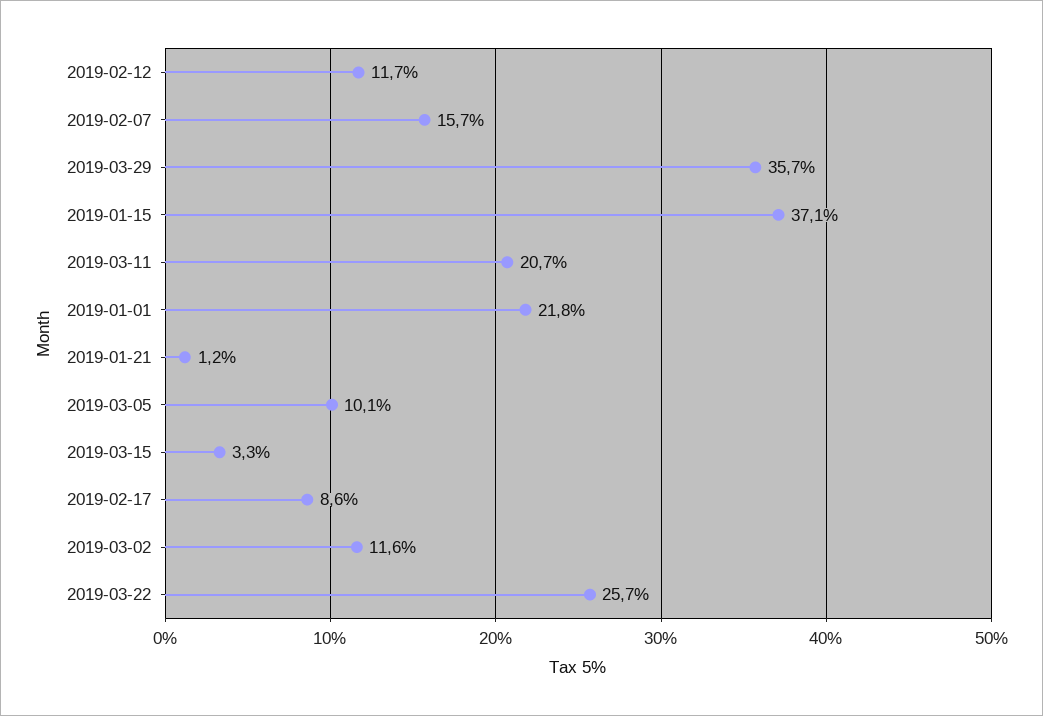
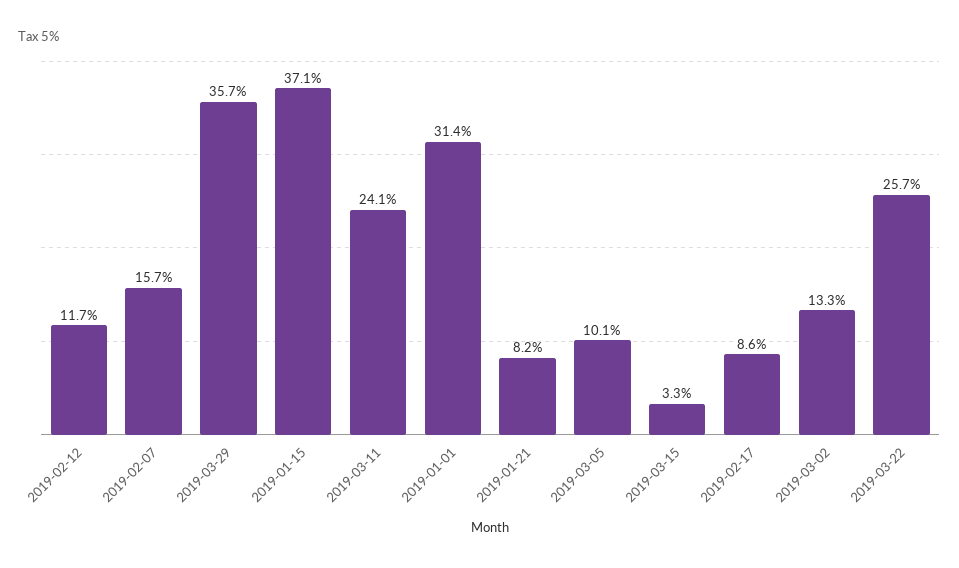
  {
    "2019-02-12": 11.7,
    "2019-02-07": 15.7,
    "2019-03-29": 35.7,
    "2019-01-15": 37.1,
-   "2019-03-11": 20.7,
+   "2019-03-11": 24.1,
-   "2019-01-01": 21.8,
+   "2019-01-01": 31.4,
-   "2019-01-21": 1.2,
+   "2019-01-21": 8.2,
    "2019-03-05": 10.1,
    "2019-03-15": 3.3,
    "2019-02-17": 8.6,
-   "2019-03-02": 11.6,
+   "2019-03-02": 13.3,
    "2019-03-22": 25.7
  }

